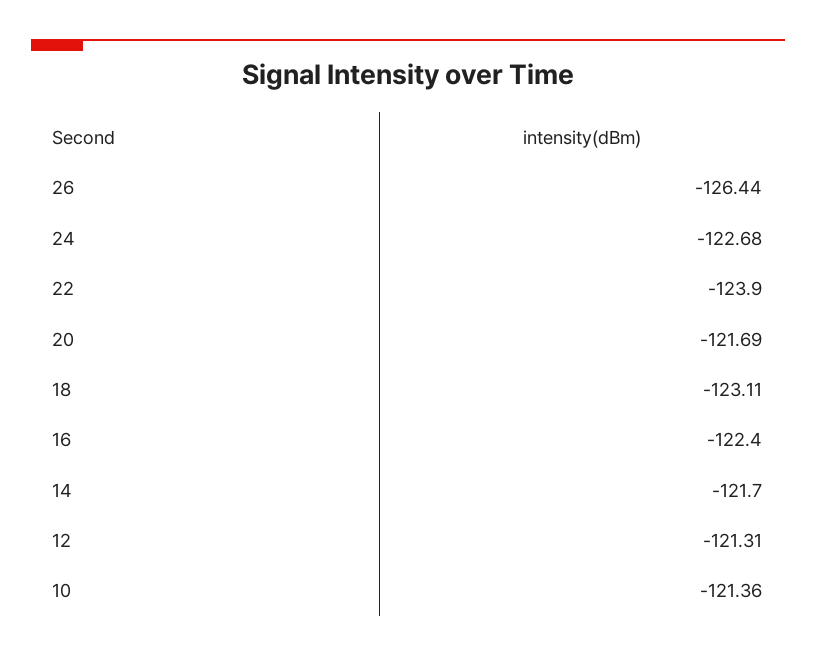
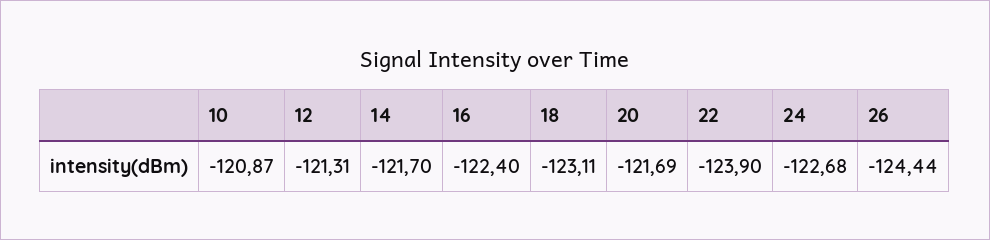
  {
-   "26": -126.44,
+   "26": -124.44,
    "24": -122.68,
    "22": -123.9,
    "20": -121.69,
    "18": -123.11,
    "16": -122.4,
    "14": -121.7,
    "12": -121.31,
-   "10": -121.36
+   "10": -120.87
  }

